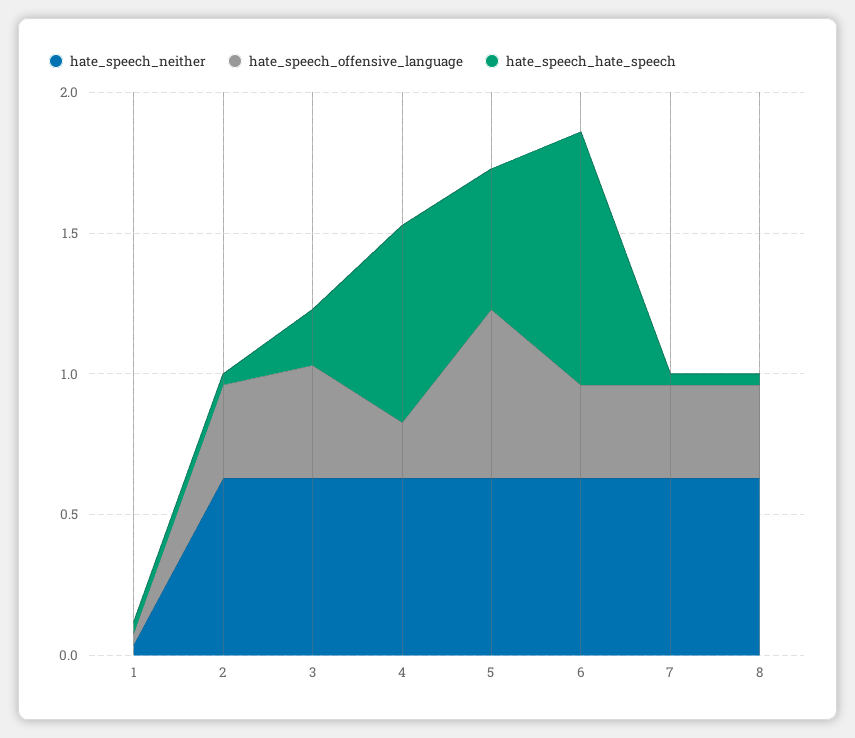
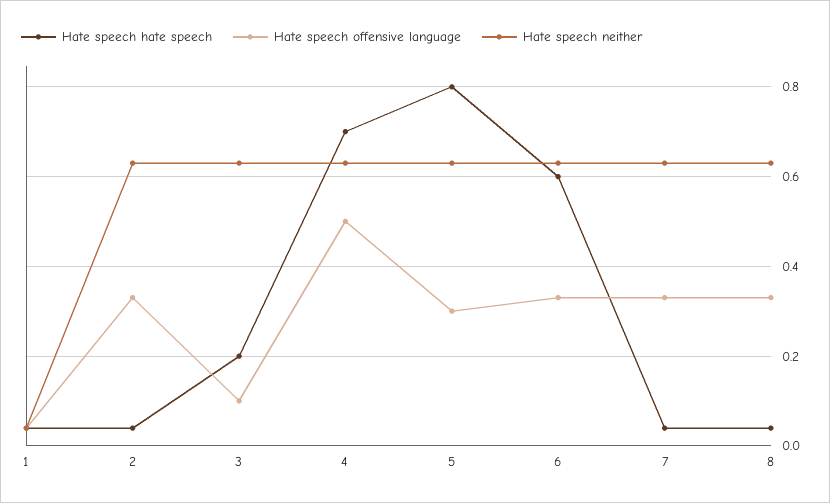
  {
    "hate_speech_neither": {
      "1": 0.04,
      "2": 0.64,
      "3": 0.64,
      "4": 0.64,
      "5": 0.64,
      "6": 0.64,
      "7": 0.64,
      "8": 0.64
    },
    "hate_speech_offensive_language": {
      "1": 0.04,
      "2": 0.34,
-     "3": 0.4,
+     "3": 0.1,
-     "4": 0.2,
+     "4": 0.5,
-     "5": 0.6,
+     "5": 0.3,
      "6": 0.34,
      "7": 0.34,
      "8": 0.34
    },
    "hate_speech_hate_speech": {
      "1": 0.04,
      "2": 0.04,
      "3": 0.2,
      "4": 0.7,
-     "5": 0.5,
+     "5": 0.8,
-     "6": 0.9,
+     "6": 0.6,
      "7": 0.04,
      "8": 0.04
    }
  }

